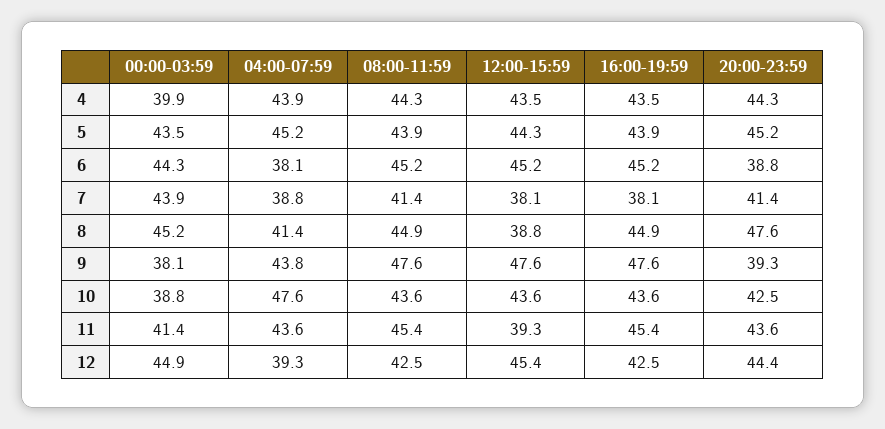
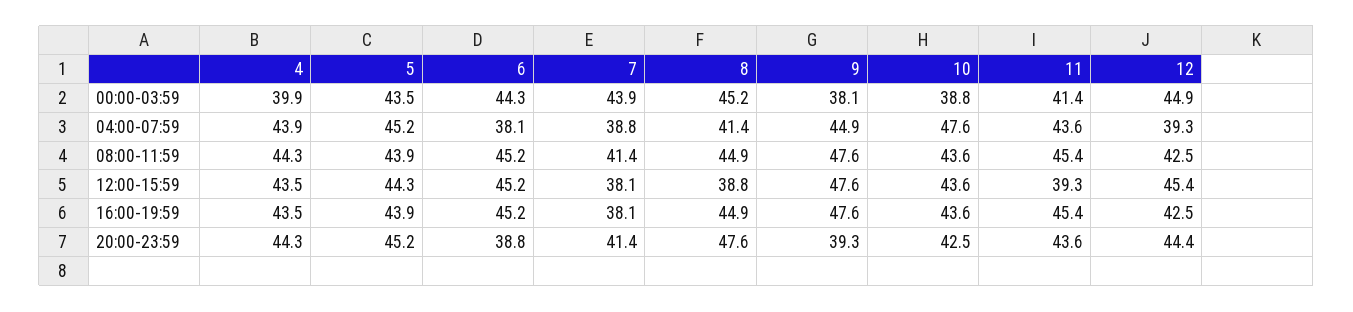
  {
    "00:00-03:59": {
      "4": 39.9,
      "5": 43.5,
      "6": 44.3,
      "7": 43.9,
      "8": 45.2,
      "9": 38.1,
      "10": 38.8,
      "11": 41.4,
      "12": 44.9
    },
    "04:00-07:59": {
      "4": 43.9,
      "5": 45.2,
      "6": 38.1,
      "7": 38.8,
      "8": 41.4,
-     "9": 43.8,
+     "9": 44.9,
      "10": 47.6,
      "11": 43.6,
      "12": 39.3
    },
    "08:00-11:59": {
      "4": 44.3,
      "5": 43.9,
      "6": 45.2,
      "7": 41.4,
      "8": 44.9,
      "9": 47.6,
      "10": 43.6,
      "11": 45.4,
      "12": 42.5
    },
    "12:00-15:59": {
      "4": 43.5,
      "5": 44.3,
      "6": 45.2,
      "7": 38.1,
      "8": 38.8,
      "9": 47.6,
      "10": 43.6,
      "11": 39.3,
      "12": 45.4
    },
    "16:00-19:59": {
      "4": 43.5,
      "5": 43.9,
      "6": 45.2,
      "7": 38.1,
      "8": 44.9,
      "9": 47.6,
      "10": 43.6,
      "11": 45.4,
      "12": 42.5
    },
    "20:00-23:59": {
      "4": 44.3,
      "5": 45.2,
      "6": 38.8,
      "7": 41.4,
      "8": 47.6,
      "9": 39.3,
      "10": 42.5,
      "11": 43.6,
      "12": 44.4
    }
  }

